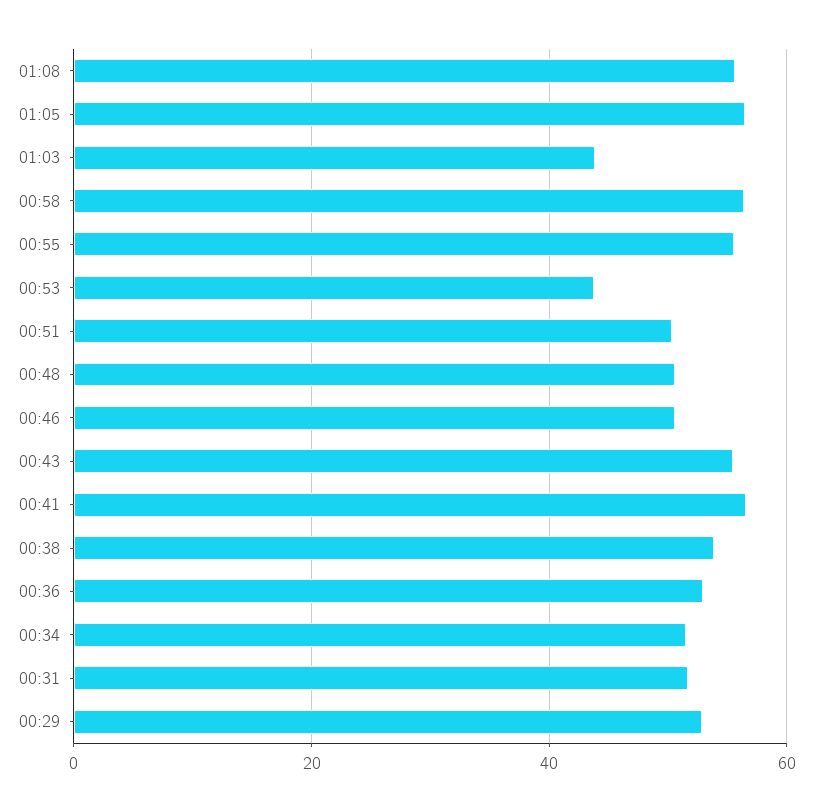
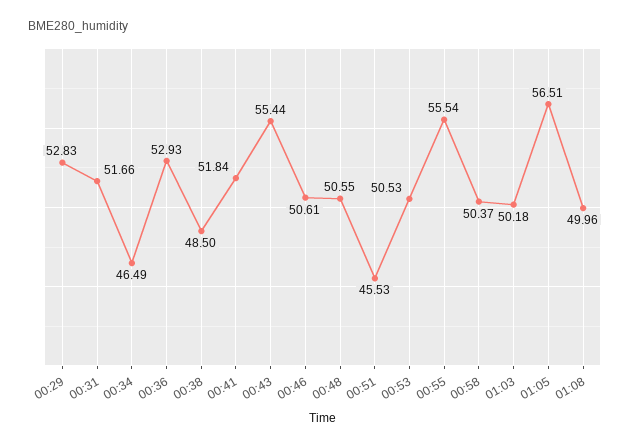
  {
-   "01:08": 56,
+   "01:08": 49.96,
    "01:05": 56.51,
-   "01:03": 44,
+   "01:03": 50.18,
-   "00:58": 56,
+   "00:58": 50.37,
    "00:55": 55.54,
-   "00:53": 44,
+   "00:53": 50.53,
-   "00:51": 50,
+   "00:51": 45.53,
    "00:48": 50.55,
    "00:46": 50.61,
    "00:43": 55.44,
-   "00:41": 56,
+   "00:41": 51.84,
-   "00:38": 54,
+   "00:38": 48.5,
    "00:36": 52.93,
-   "00:34": 52,
+   "00:34": 46.49,
    "00:31": 51.66,
    "00:29": 52.83
  }

